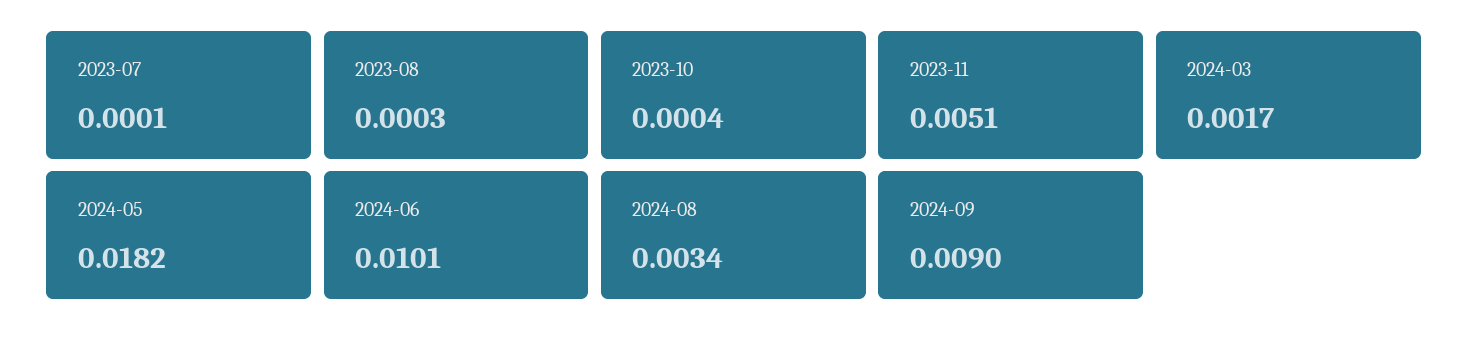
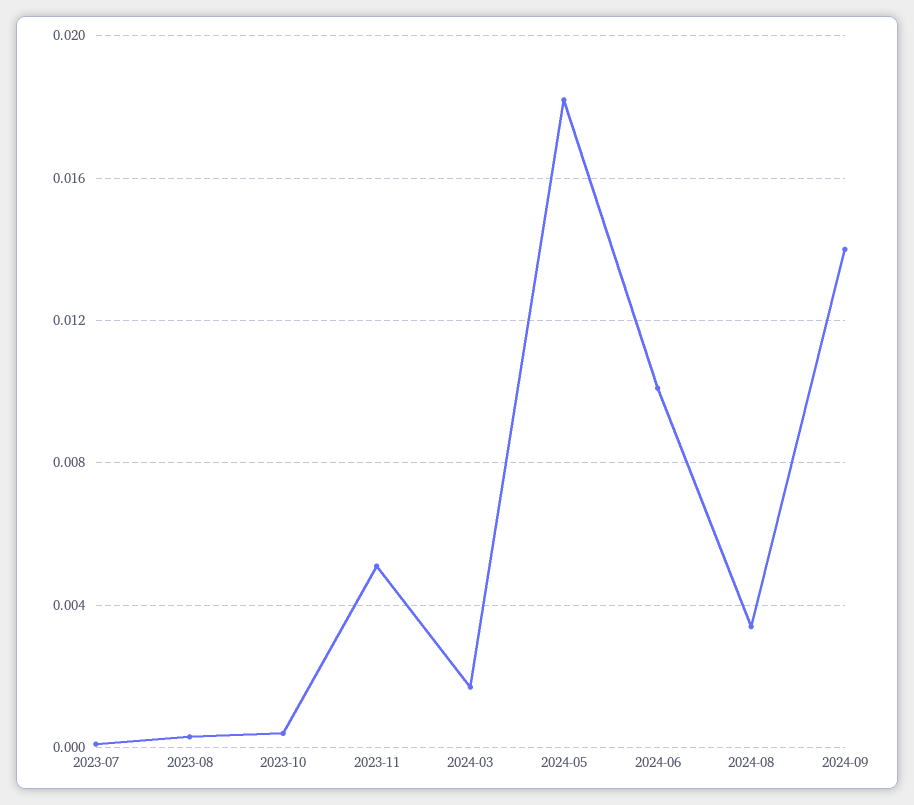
  {
    "2023-07": 0.0001,
    "2023-08": 0.0003,
    "2023-10": 0.0004,
    "2023-11": 0.0051,
    "2024-03": 0.0017,
    "2024-05": 0.0182,
    "2024-06": 0.0101,
    "2024-08": 0.0034,
-   "2024-09": 0.009
+   "2024-09": 0.014
  }

